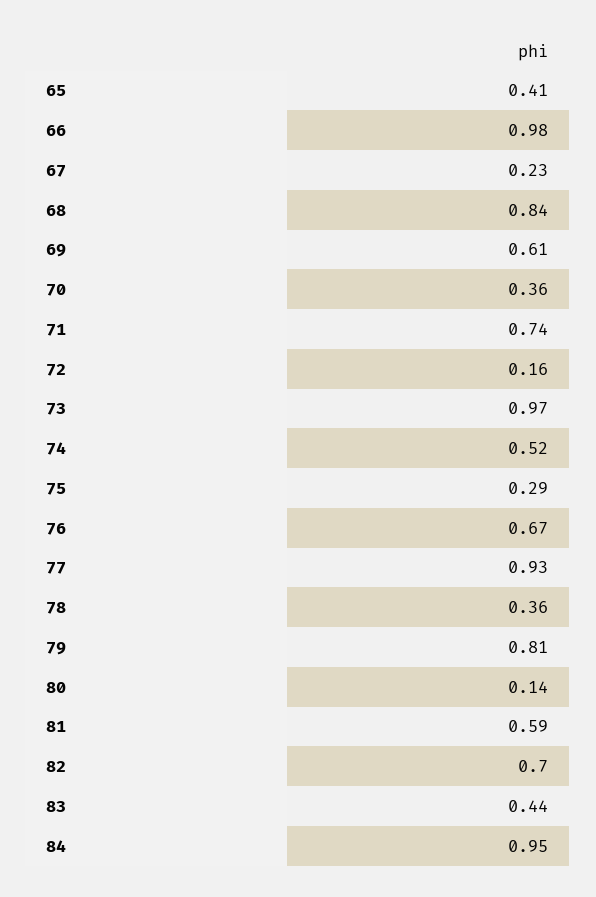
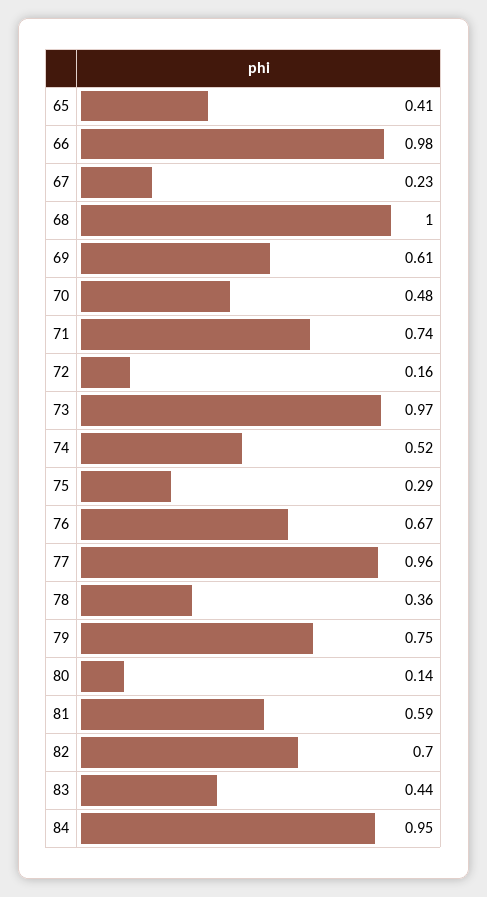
  {
    "65": 0.41,
    "66": 0.98,
    "67": 0.23,
-   "68": 0.84,
+   "68": 1,
    "69": 0.61,
-   "70": 0.36,
+   "70": 0.48,
    "71": 0.74,
    "72": 0.16,
    "73": 0.97,
    "74": 0.52,
    "75": 0.29,
    "76": 0.67,
-   "77": 0.93,
+   "77": 0.96,
    "78": 0.36,
-   "79": 0.81,
+   "79": 0.75,
    "80": 0.14,
    "81": 0.59,
    "82": 0.7,
    "83": 0.44,
    "84": 0.95
  }

